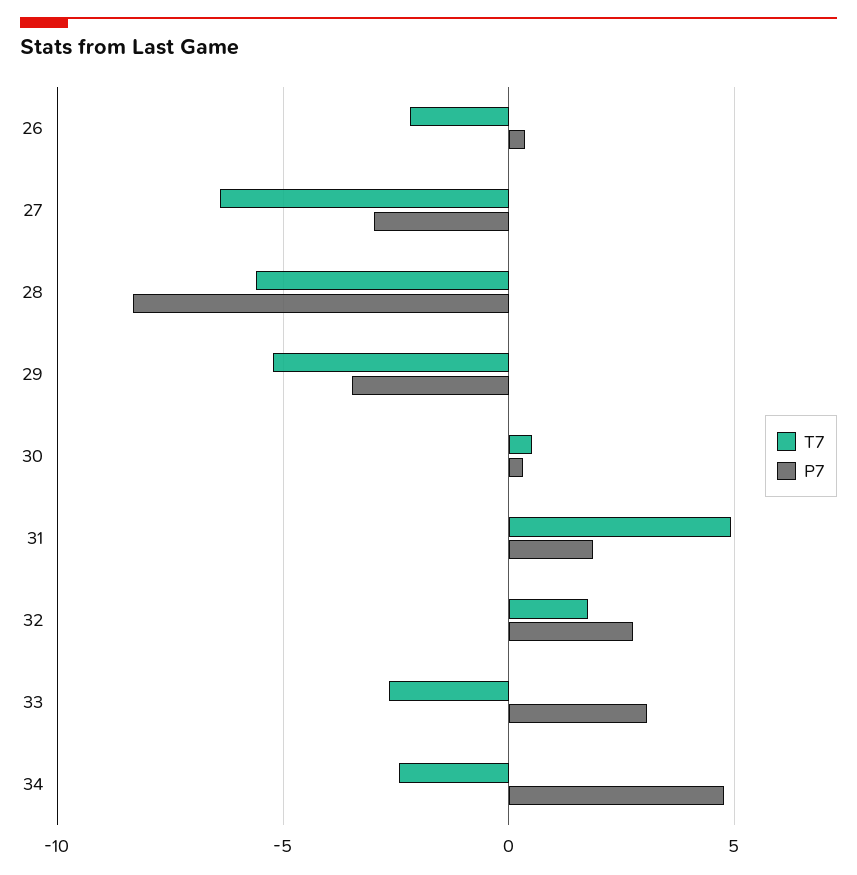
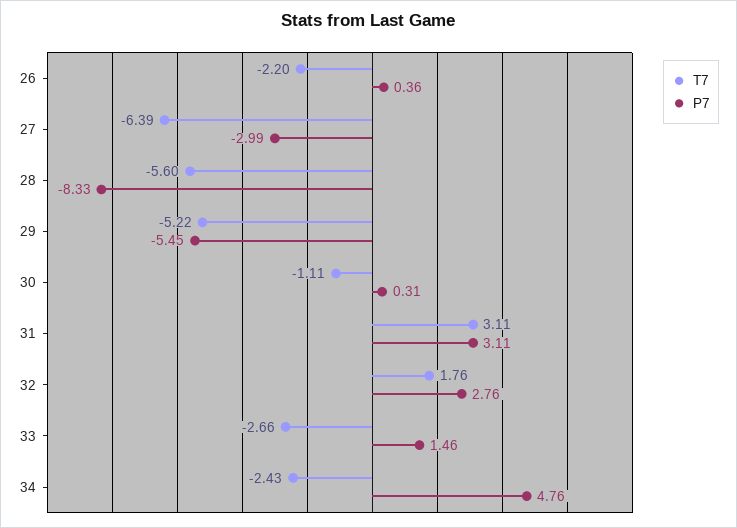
  {
    "T7": {
      "26": -2.2,
      "27": -6.39,
      "28": -5.6,
      "29": -5.22,
-     "30": 0.5,
+     "30": -1.11,
-     "31": 5,
+     "31": 3.11,
      "32": 1.76,
      "33": -2.66,
      "34": -2.43
    },
    "P7": {
      "26": 0.36,
      "27": -2.99,
      "28": -8.33,
-     "29": -3.5,
+     "29": -5.45,
      "30": 0.31,
-     "31": 2,
+     "31": 3.11,
      "32": 2.76,
-     "33": 3,
+     "33": 1.46,
      "34": 4.76
    }
  }

